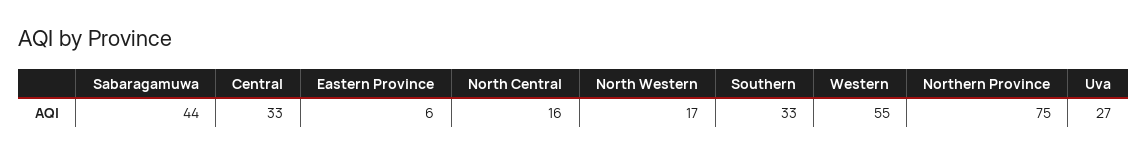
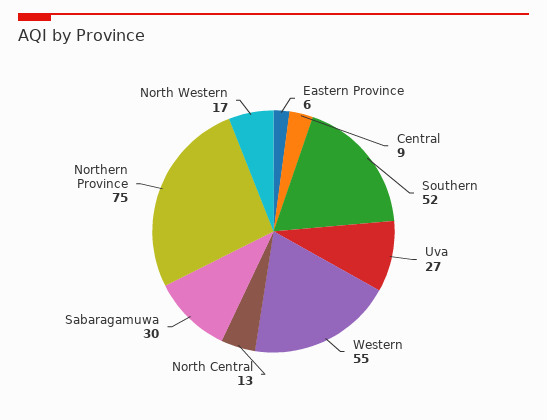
  {
-   "Sabaragamuwa": 44,
+   "Sabaragamuwa": 30,
-   "Central": 33,
+   "Central": 9,
    "Eastern Province": 6,
-   "North Central": 16,
+   "North Central": 13,
    "North Western": 17,
-   "Southern": 33,
+   "Southern": 52,
    "Western": 55,
    "Northern Province": 75,
    "Uva": 27
  }

